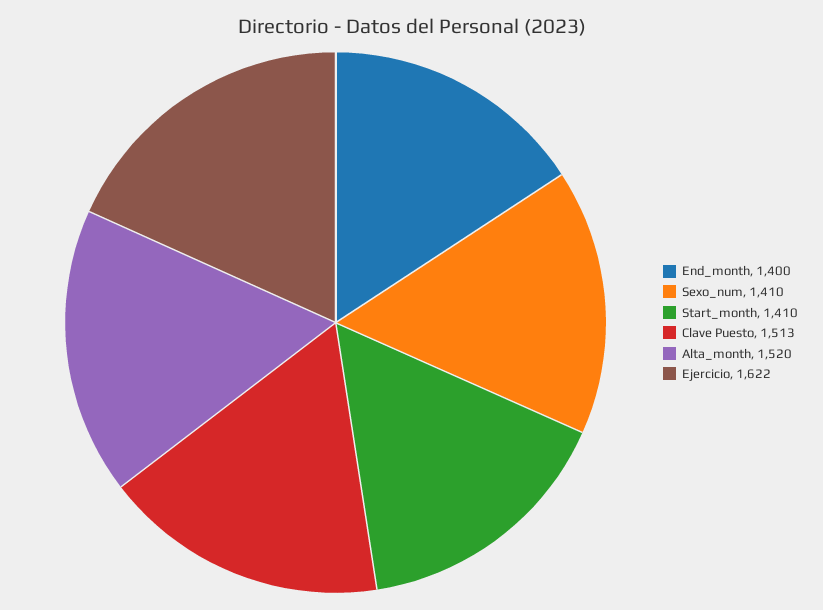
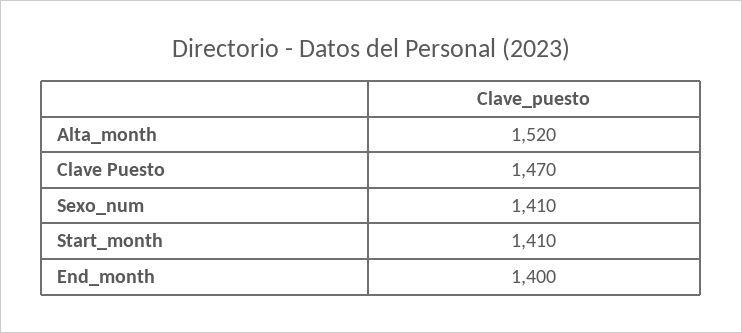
  {
    "End_month": 1400,
    "Sexo_num": 1410,
    "Start_month": 1410,
-   "Clave Puesto": 1513,
+   "Clave Puesto": 1470,
-   "Alta_month": 1520,
+   "Alta_month": 1520
-   "Ejercicio": 1622
  }

